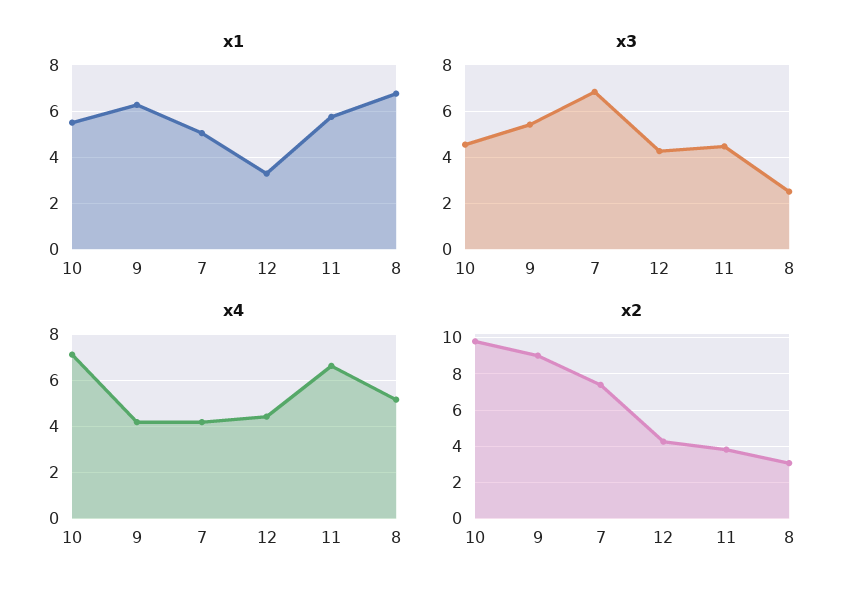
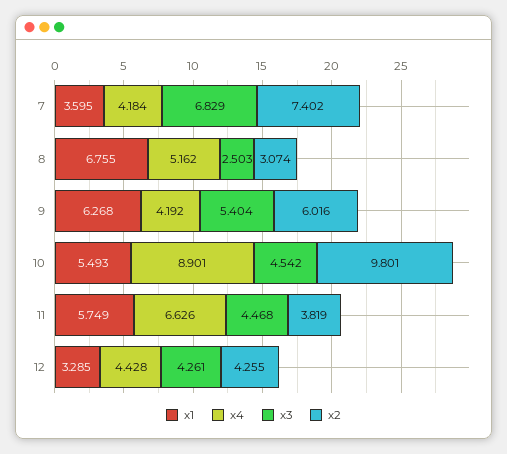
  {
    "x1": {
      "10": 5.493,
      "9": 6.268,
-     "7": 5,
+     "7": 3.595,
      "12": 3.285,
      "11": 5.749,
      "8": 6.755
    },
    "x3": {
      "10": 4.542,
      "9": 5.404,
      "7": 6.829,
      "12": 4.261,
      "11": 4.468,
      "8": 2.503
    },
    "x4": {
-     "10": 7,
+     "10": 8.901,
      "9": 4.192,
      "7": 4.184,
      "12": 4.428,
      "11": 6.626,
      "8": 5.162
    },
    "x2": {
      "10": 9.801,
-     "9": 9,
+     "9": 6.016,
      "7": 7.402,
      "12": 4.255,
      "11": 3.819,
      "8": 3.074
    }
  }

